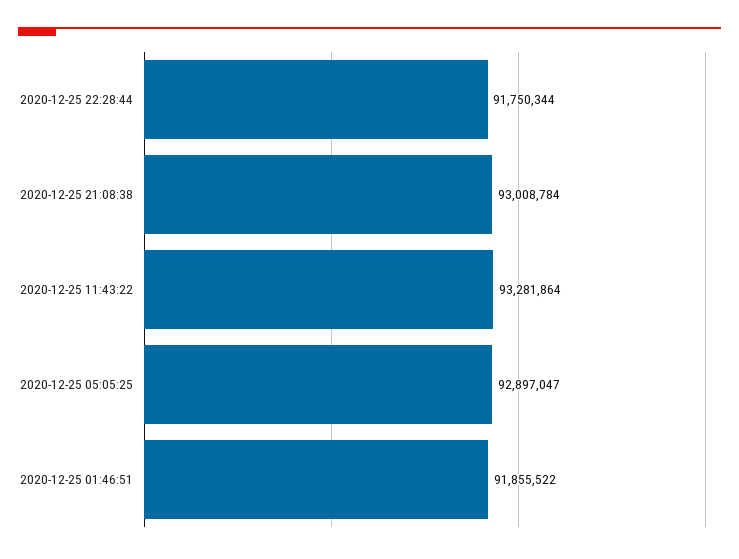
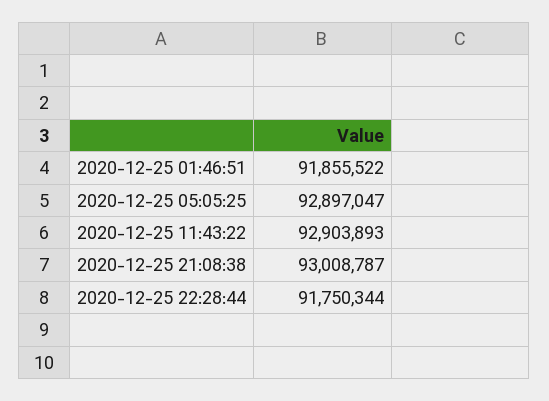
  {
    "2020-12-25 22:28:44": 91750344,
-   "2020-12-25 21:08:38": 93008784,
+   "2020-12-25 21:08:38": 93008787,
-   "2020-12-25 11:43:22": 93281864,
+   "2020-12-25 11:43:22": 92903893,
    "2020-12-25 05:05:25": 92897047,
    "2020-12-25 01:46:51": 91855522
  }

